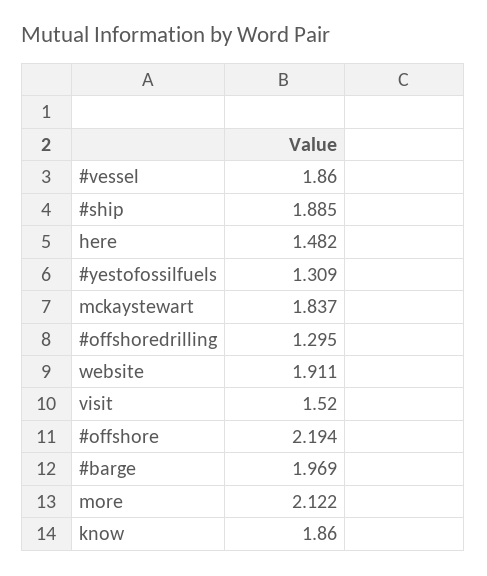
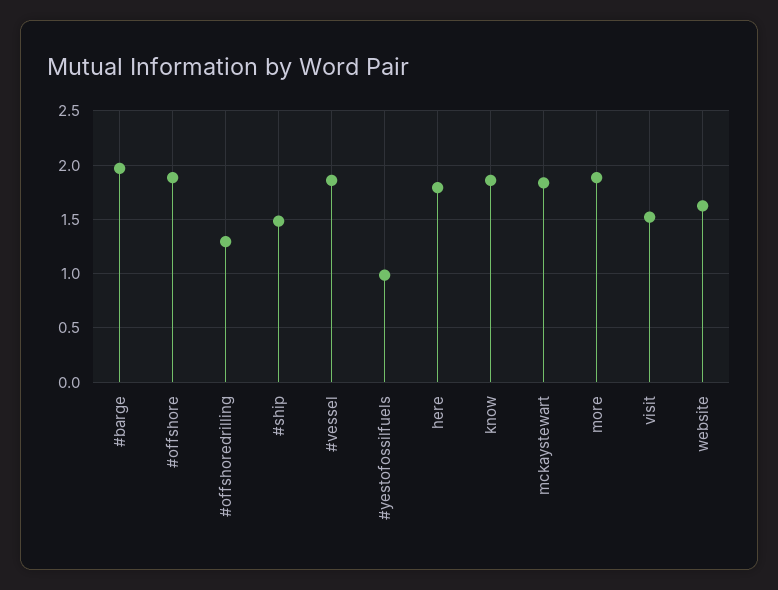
  {
    "#vessel": 1.86,
-   "#ship": 1.885,
+   "#ship": 1.5,
-   "here": 1.482,
+   "here": 1.8,
-   "#yestofossilfuels": 1.309,
+   "#yestofossilfuels": 1,
    "mckaystewart": 1.837,
    "#offshoredrilling": 1.295,
-   "website": 1.911,
+   "website": 1.6,
    "visit": 1.52,
-   "#offshore": 2.194,
+   "#offshore": 1.9,
    "#barge": 1.969,
-   "more": 2.122,
+   "more": 1.9,
    "know": 1.86
  }

